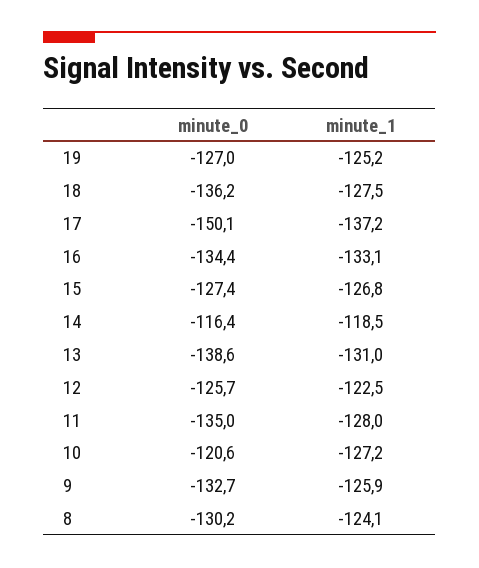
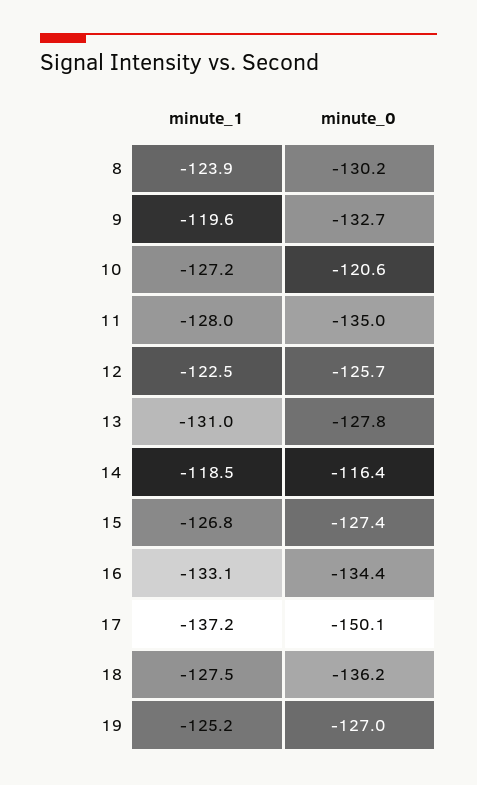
  {
    "minute_0": {
      "19": -127,
      "18": -136.2,
      "17": -150.1,
      "16": -134.4,
      "15": -127.4,
      "14": -116.4,
-     "13": -138.6,
+     "13": -127.8,
      "12": -125.7,
      "11": -135,
      "10": -120.6,
      "9": -132.7,
      "8": -130.2
    },
    "minute_1": {
      "19": -125.2,
      "18": -127.5,
      "17": -137.2,
      "16": -133.1,
      "15": -126.8,
      "14": -118.5,
      "13": -131,
      "12": -122.5,
      "11": -128,
      "10": -127.2,
-     "9": -125.9,
+     "9": -119.6,
-     "8": -124.1
+     "8": -123.9
    }
  }

